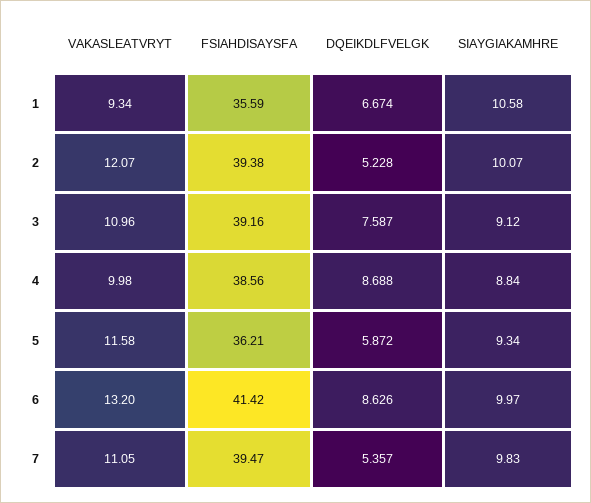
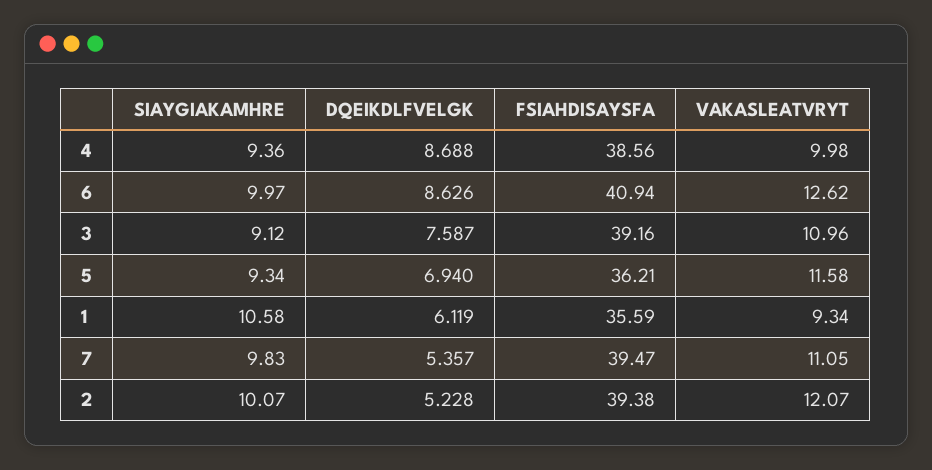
  {
    "VAKASLEATVRYT": {
      "1": 9.34,
      "2": 12.07,
      "3": 10.96,
      "4": 9.98,
      "5": 11.58,
-     "6": 13.2,
+     "6": 12.62,
      "7": 11.05
    },
    "FSIAHDISAYSFA": {
      "1": 35.59,
      "2": 39.38,
      "3": 39.16,
      "4": 38.56,
      "5": 36.21,
-     "6": 41.42,
+     "6": 40.94,
      "7": 39.47
    },
    "DQEIKDLFVELGK": {
-     "1": 6.674,
+     "1": 6.119,
      "2": 5.228,
      "3": 7.587,
      "4": 8.688,
-     "5": 5.872,
+     "5": 6.94,
      "6": 8.626,
      "7": 5.357
    },
    "SIAYGIAKAMHRE": {
      "1": 10.58,
      "2": 10.07,
      "3": 9.12,
-     "4": 8.84,
+     "4": 9.36,
      "5": 9.34,
      "6": 9.97,
      "7": 9.83
    }
  }

